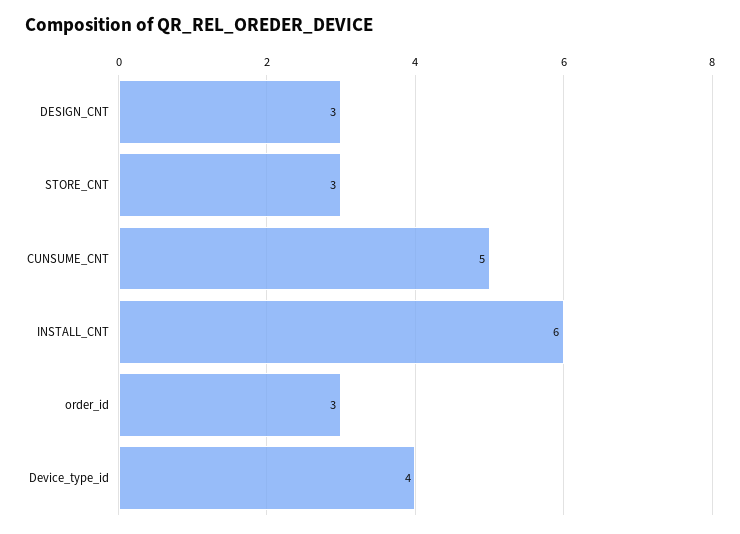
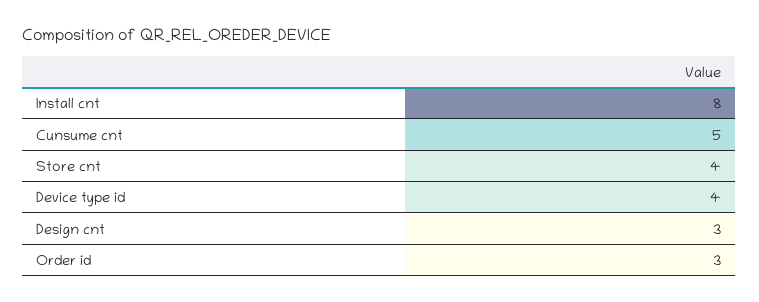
  {
    "DESIGN_CNT": 3,
-   "STORE_CNT": 3,
+   "STORE_CNT": 4,
    "CUNSUME_CNT": 5,
-   "INSTALL_CNT": 6,
+   "INSTALL_CNT": 8,
    "order_id": 3,
    "Device_type_id": 4
  }

